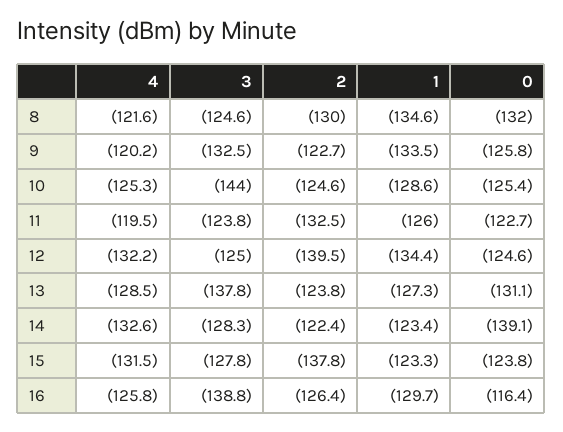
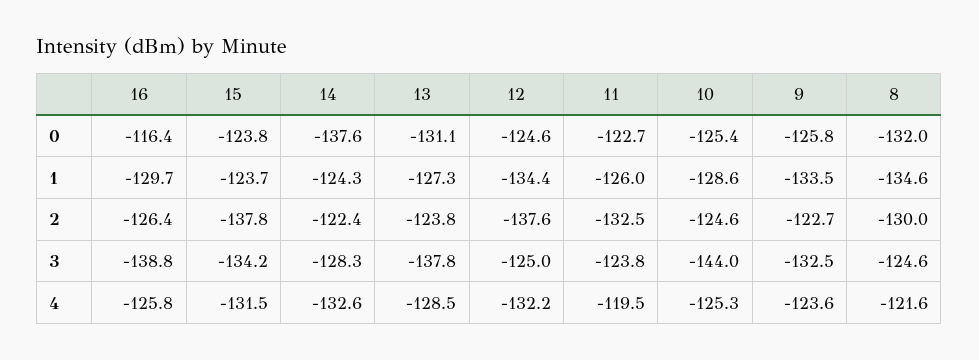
  {
    "4": {
      "8": -121.6,
-     "9": -120.2,
+     "9": -123.6,
      "10": -125.3,
      "11": -119.5,
      "12": -132.2,
      "13": -128.5,
      "14": -132.6,
      "15": -131.5,
      "16": -125.8
    },
    "3": {
      "8": -124.6,
      "9": -132.5,
      "10": -144,
      "11": -123.8,
      "12": -125,
      "13": -137.8,
      "14": -128.3,
-     "15": -127.8,
+     "15": -134.2,
      "16": -138.8
    },
    "2": {
      "8": -130,
      "9": -122.7,
      "10": -124.6,
      "11": -132.5,
-     "12": -139.5,
+     "12": -137.6,
      "13": -123.8,
      "14": -122.4,
      "15": -137.8,
      "16": -126.4
    },
    "1": {
      "8": -134.6,
      "9": -133.5,
      "10": -128.6,
      "11": -126,
      "12": -134.4,
      "13": -127.3,
-     "14": -123.4,
+     "14": -124.3,
-     "15": -123.3,
+     "15": -123.7,
      "16": -129.7
    },
    "0": {
      "8": -132,
      "9": -125.8,
      "10": -125.4,
      "11": -122.7,
      "12": -124.6,
      "13": -131.1,
-     "14": -139.1,
+     "14": -137.6,
      "15": -123.8,
      "16": -116.4
    }
  }

